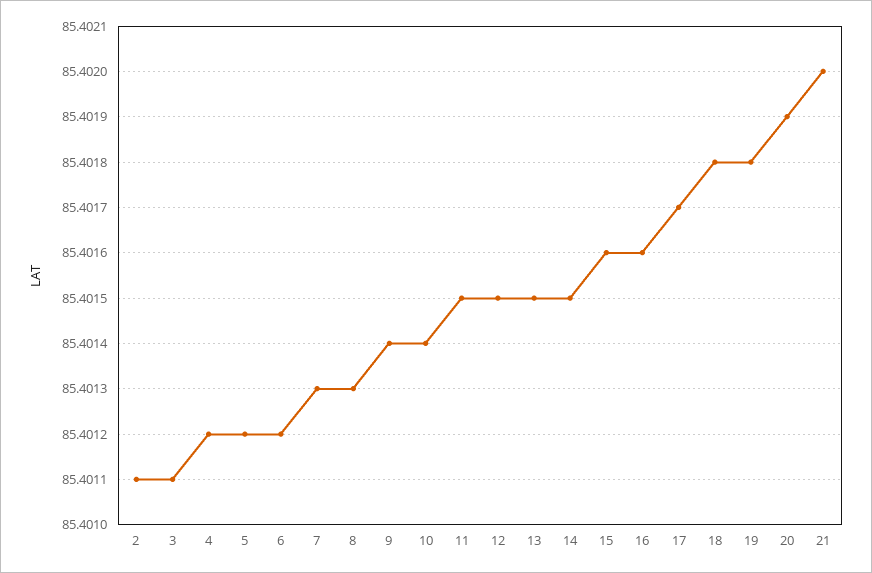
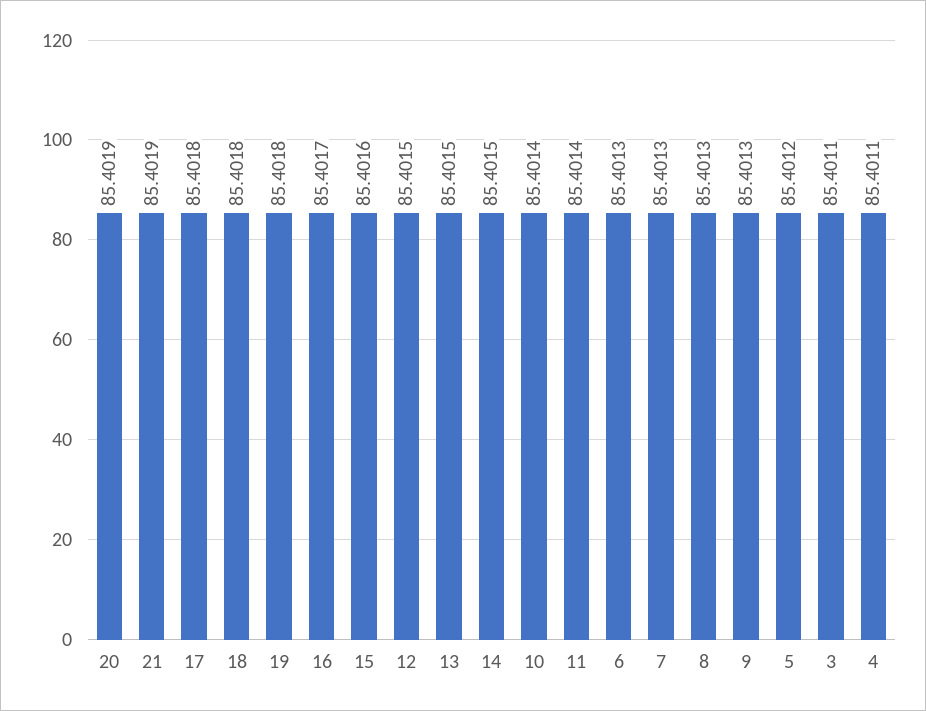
  {
-   "2": 85.4011,
    "3": 85.4011,
-   "4": 85.4012,
+   "4": 85.4011,
    "5": 85.4012,
-   "6": 85.4012,
+   "6": 85.4013,
    "7": 85.4013,
    "8": 85.4013,
-   "9": 85.4014,
+   "9": 85.4013,
    "10": 85.4014,
-   "11": 85.4015,
+   "11": 85.4014,
    "12": 85.4015,
    "13": 85.4015,
    "14": 85.4015,
    "15": 85.4016,
-   "16": 85.4016,
+   "16": 85.4017,
-   "17": 85.4017,
+   "17": 85.4018,
    "18": 85.4018,
    "19": 85.4018,
    "20": 85.4019,
-   "21": 85.402
+   "21": 85.4019
  }

